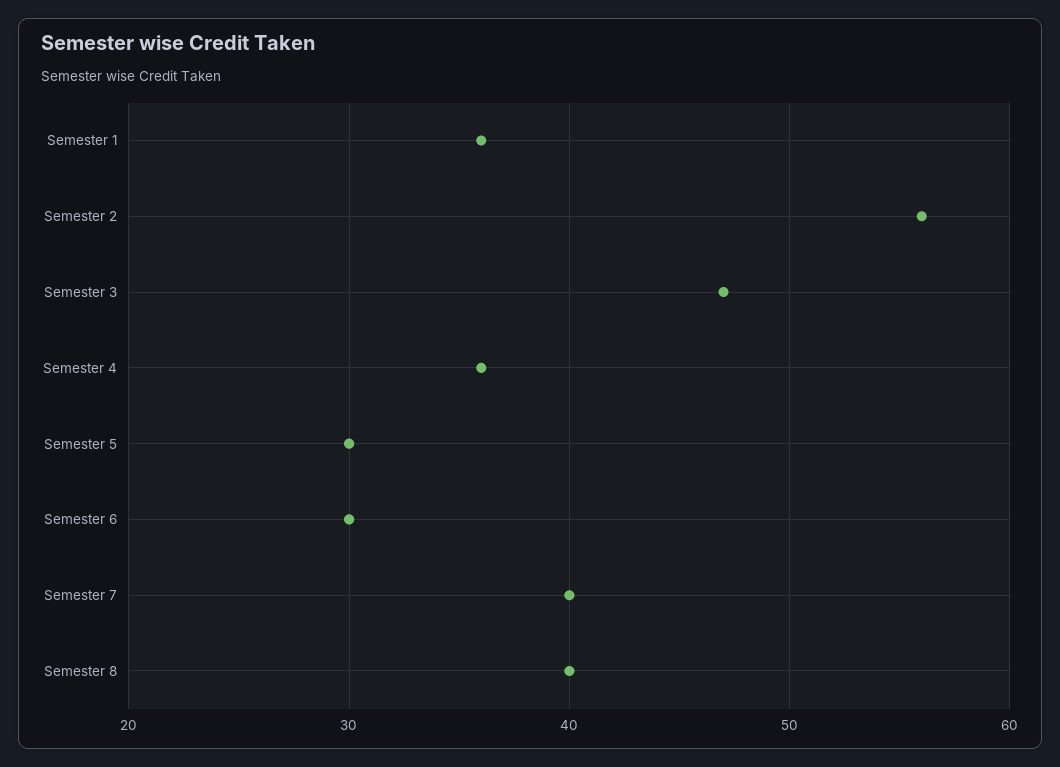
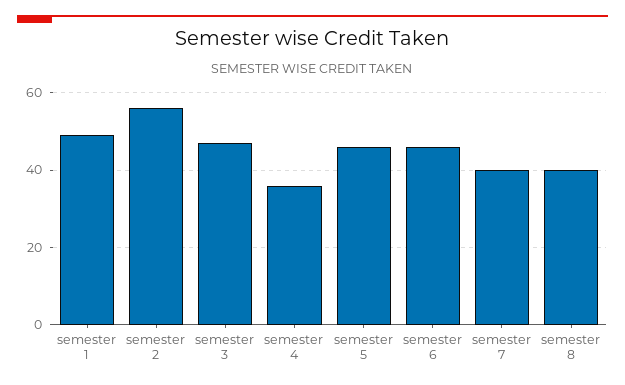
  {
-   "Semester 1": 36,
+   "Semester 1": 50,
    "Semester 2": 56,
    "Semester 3": 47,
    "Semester 4": 36,
-   "Semester 5": 30,
+   "Semester 5": 45,
-   "Semester 6": 30,
+   "Semester 6": 45,
    "Semester 7": 40,
    "Semester 8": 40
  }

